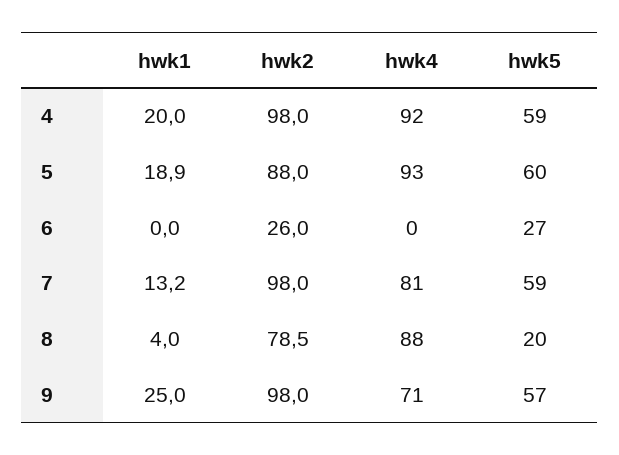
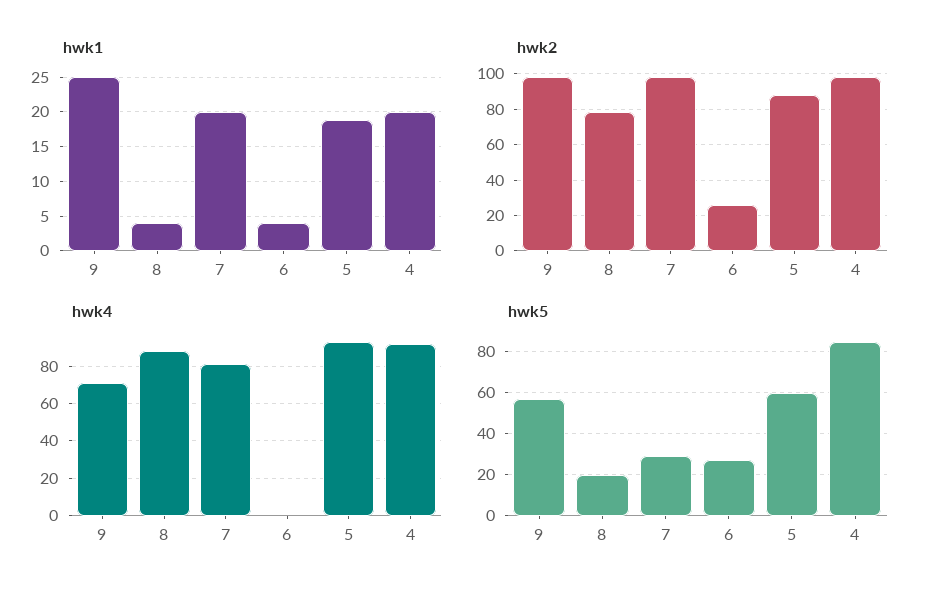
  {
    "hwk1": {
      "4": 20,
      "5": 18.9,
-     "6": 0,
+     "6": 4,
-     "7": 13.2,
+     "7": 20,
      "8": 4,
      "9": 25
    },
    "hwk2": {
      "4": 98,
      "5": 88,
      "6": 26,
      "7": 98,
      "8": 78.5,
      "9": 98
    },
    "hwk4": {
      "4": 92,
      "5": 93,
      "6": 0,
      "7": 81,
      "8": 88,
      "9": 71
    },
    "hwk5": {
-     "4": 59,
+     "4": 85,
      "5": 60,
      "6": 27,
-     "7": 59,
+     "7": 30,
      "8": 20,
      "9": 57
    }
  }

